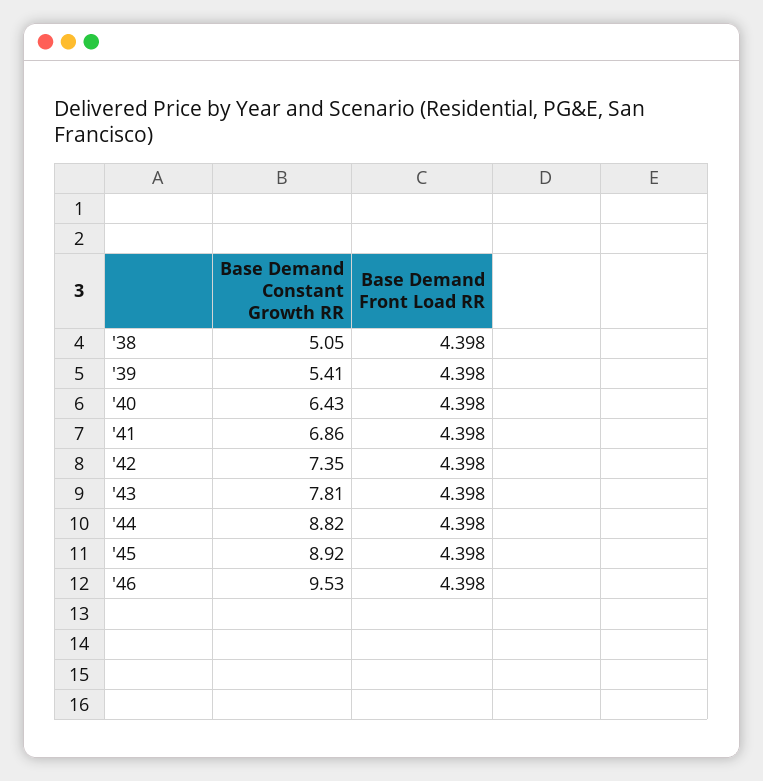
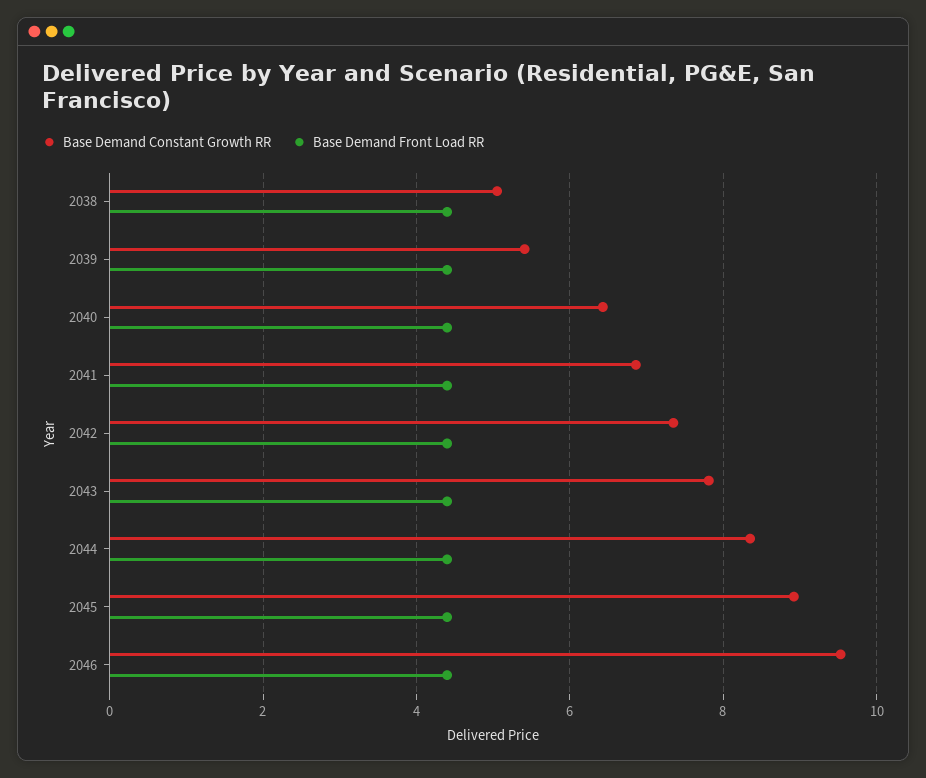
  {
    "Base Demand Constant Growth RR": {
      "'38": 5.05,
      "'39": 5.41,
      "'40": 6.43,
      "'41": 6.86,
      "'42": 7.35,
      "'43": 7.81,
-     "'44": 8.82,
+     "'44": 8.4,
      "'45": 8.92,
      "'46": 9.53
    },
    "Base Demand Front Load RR": {
      "'38": 4.398,
      "'39": 4.398,
      "'40": 4.398,
      "'41": 4.398,
      "'42": 4.398,
      "'43": 4.398,
      "'44": 4.398,
      "'45": 4.398,
      "'46": 4.398
    }
  }

